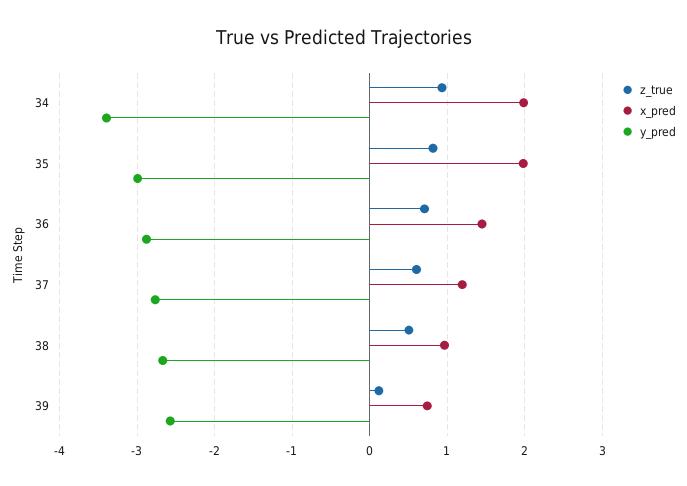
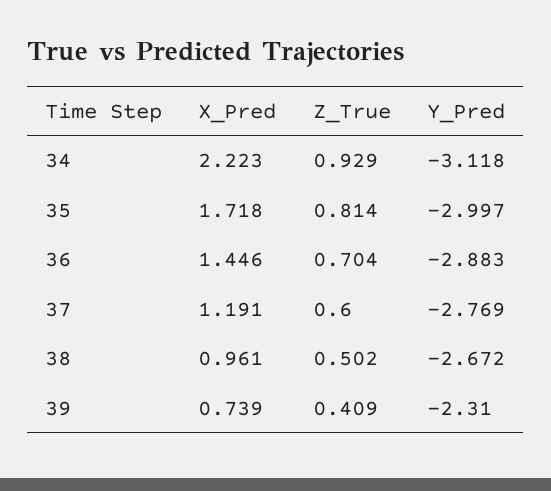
  {
    "z_true": {
      "34": 0.929,
      "35": 0.814,
      "36": 0.704,
      "37": 0.6,
      "38": 0.502,
-     "39": 0.1
+     "39": 0.409
    },
    "x_pred": {
-     "34": 2,
+     "34": 2.223,
-     "35": 2,
+     "35": 1.718,
      "36": 1.446,
      "37": 1.191,
      "38": 0.961,
      "39": 0.739
    },
    "y_pred": {
-     "34": -3.4,
+     "34": -3.118,
      "35": -2.997,
      "36": -2.883,
      "37": -2.769,
      "38": -2.672,
-     "39": -2.6
+     "39": -2.31
    }
  }

